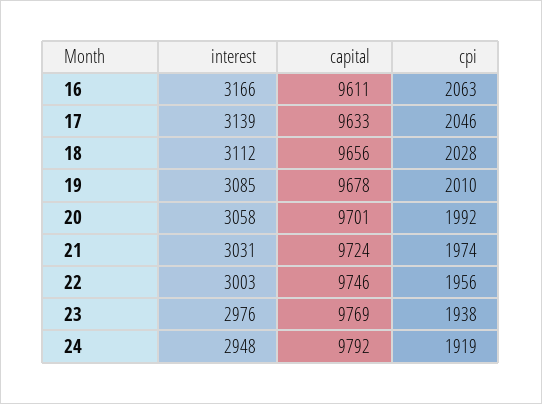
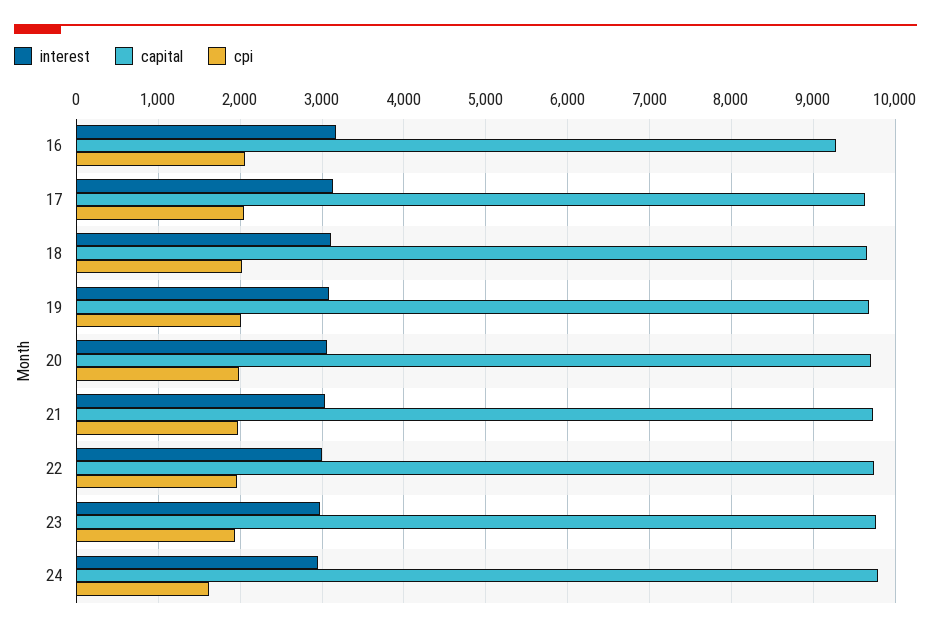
  {
    "interest": {
      "16": 3166,
      "17": 3139,
      "18": 3112,
      "19": 3085,
      "20": 3058,
      "21": 3031,
      "22": 3003,
      "23": 2976,
      "24": 2948
    },
    "capital": {
-     "16": 9611,
+     "16": 9300,
      "17": 9633,
      "18": 9656,
      "19": 9678,
      "20": 9701,
      "21": 9724,
      "22": 9746,
      "23": 9769,
      "24": 9792
    },
    "cpi": {
      "16": 2063,
      "17": 2046,
      "18": 2028,
      "19": 2010,
      "20": 1992,
      "21": 1974,
      "22": 1956,
      "23": 1938,
-     "24": 1919
+     "24": 1600
    }
  }

